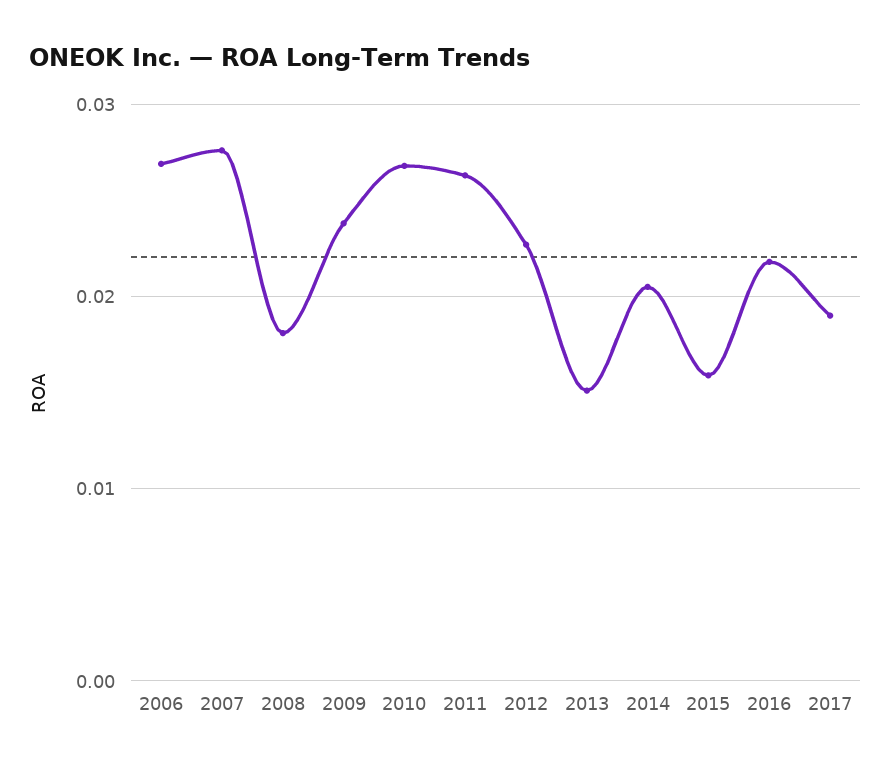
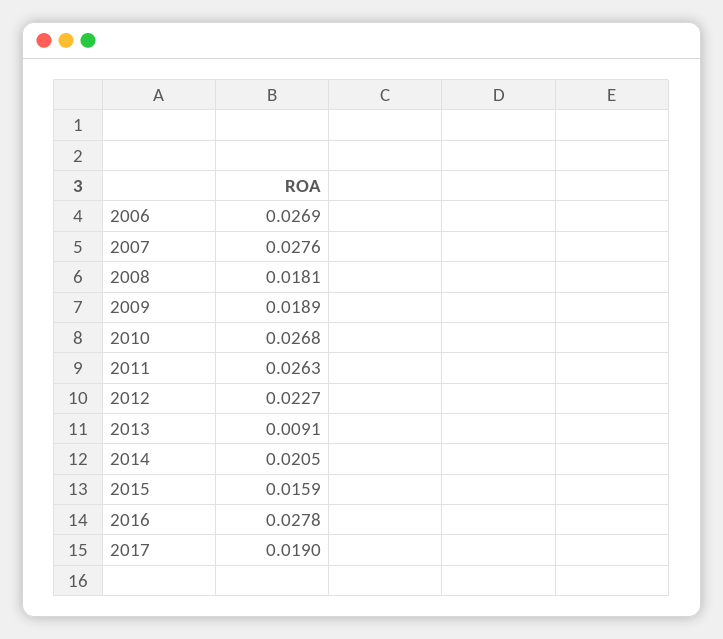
  {
    "2006": 0.0269,
    "2007": 0.0276,
    "2008": 0.0181,
-   "2009": 0.024,
+   "2009": 0.0189,
    "2010": 0.0268,
    "2011": 0.0263,
    "2012": 0.0227,
-   "2013": 0.015,
+   "2013": 0.0091,
    "2014": 0.0205,
    "2015": 0.0159,
-   "2016": 0.022,
+   "2016": 0.0278,
    "2017": 0.019
  }

